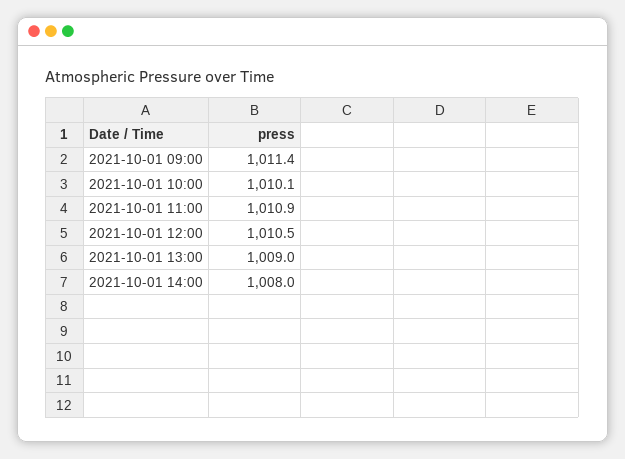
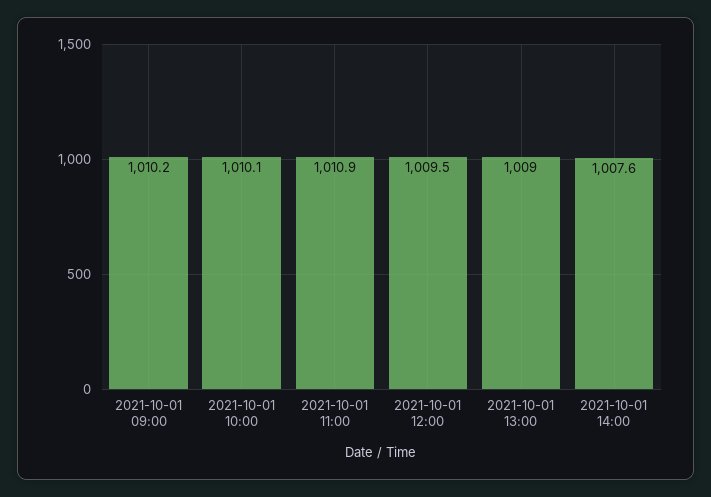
  {
-   "2021-10-01 09:00": 1011.4,
+   "2021-10-01 09:00": 1010.2,
    "2021-10-01 10:00": 1010.1,
    "2021-10-01 11:00": 1010.9,
-   "2021-10-01 12:00": 1010.5,
+   "2021-10-01 12:00": 1009.5,
    "2021-10-01 13:00": 1009,
-   "2021-10-01 14:00": 1008
+   "2021-10-01 14:00": 1007.6
  }

